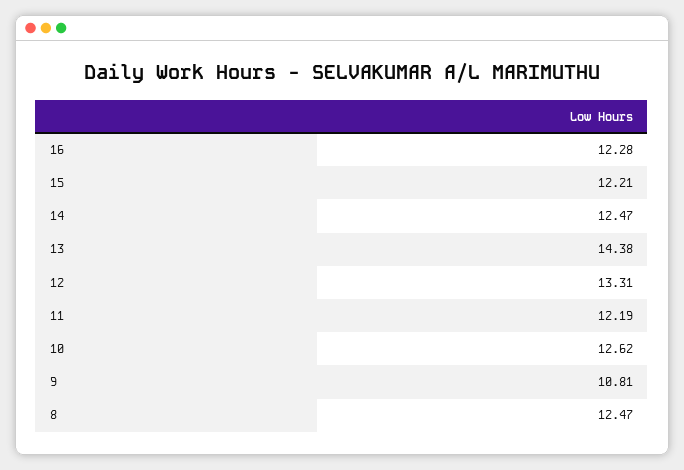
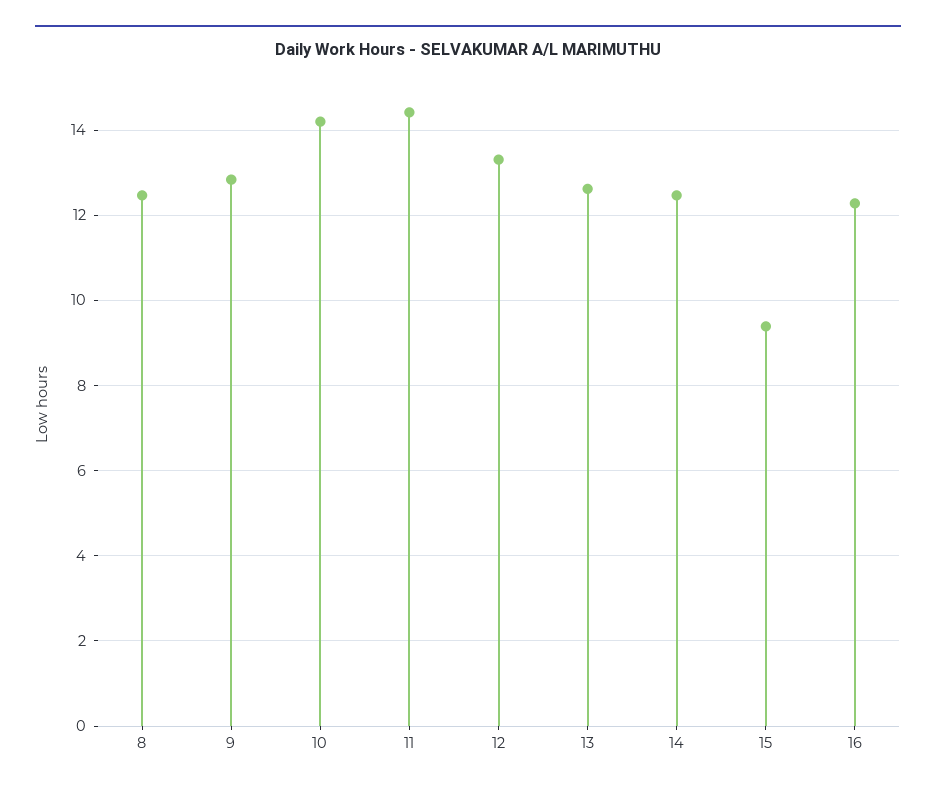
  {
    "16": 12.28,
-   "15": 12.21,
+   "15": 9.4,
    "14": 12.47,
-   "13": 14.38,
+   "13": 12.6,
    "12": 13.31,
-   "11": 12.19,
+   "11": 14.4,
-   "10": 12.62,
+   "10": 14.2,
-   "9": 10.81,
+   "9": 12.8,
    "8": 12.47
  }

